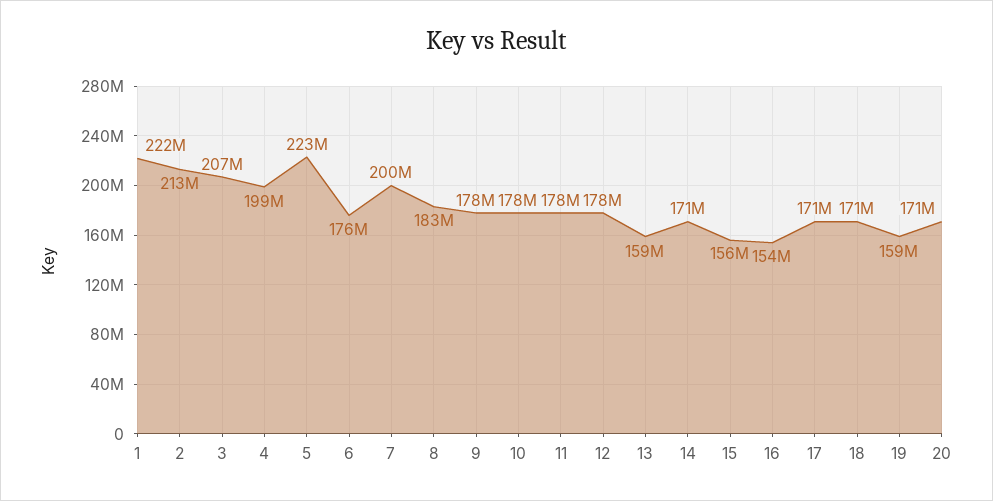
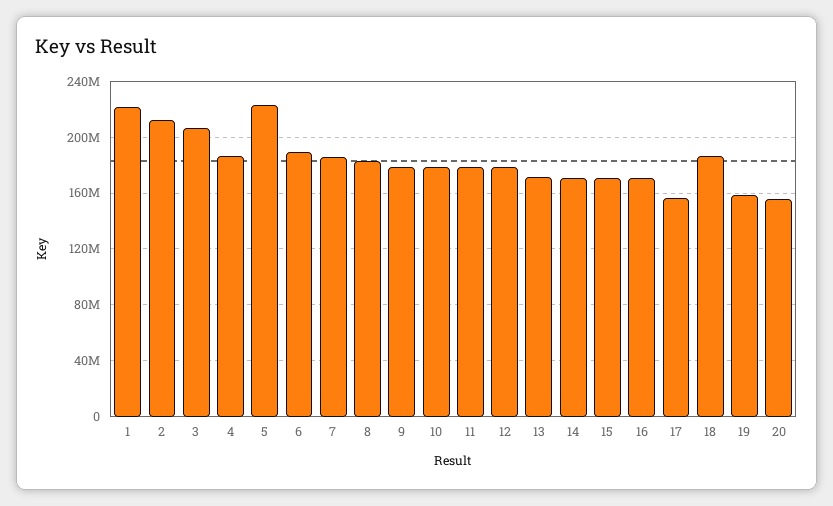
  {
    "1": 222000000,
    "2": 213000000,
    "3": 207000000,
-   "4": 199000000,
+   "4": 185000000,
    "5": 223000000,
-   "6": 176000000,
+   "6": 190000000,
-   "7": 200000000,
+   "7": 185000000,
    "8": 183000000,
    "9": 178000000,
    "10": 178000000,
    "11": 178000000,
    "12": 178000000,
-   "13": 159000000,
+   "13": 170000000,
    "14": 171000000,
-   "15": 156000000,
+   "15": 170000000,
-   "16": 154000000,
+   "16": 170000000,
-   "17": 171000000,
+   "17": 155000000,
-   "18": 171000000,
+   "18": 185000000,
    "19": 159000000,
-   "20": 171000000
+   "20": 155000000
  }

